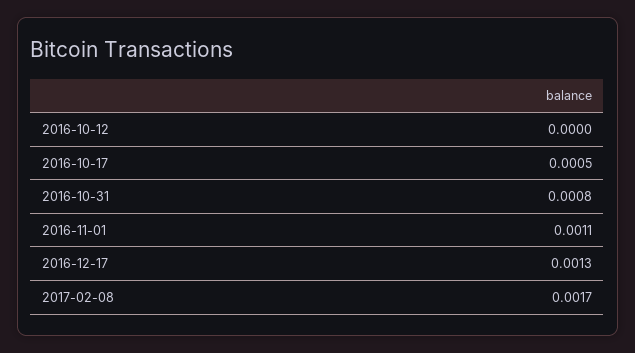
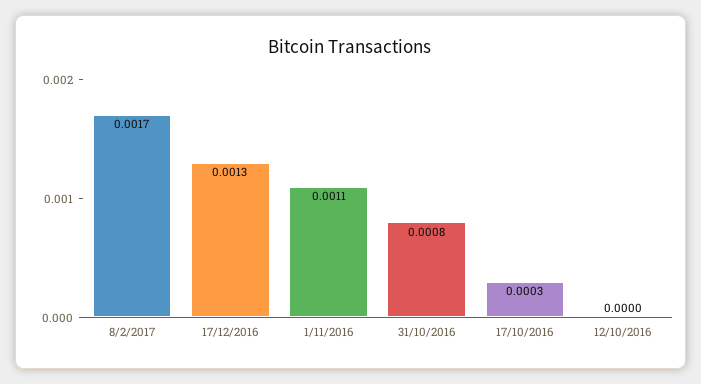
  {
    "2016-10-12": 0,
-   "2016-10-17": 0.0005,
+   "2016-10-17": 0.0003,
    "2016-10-31": 0.0008,
    "2016-11-01": 0.0011,
    "2016-12-17": 0.0013,
    "2017-02-08": 0.0017
  }

